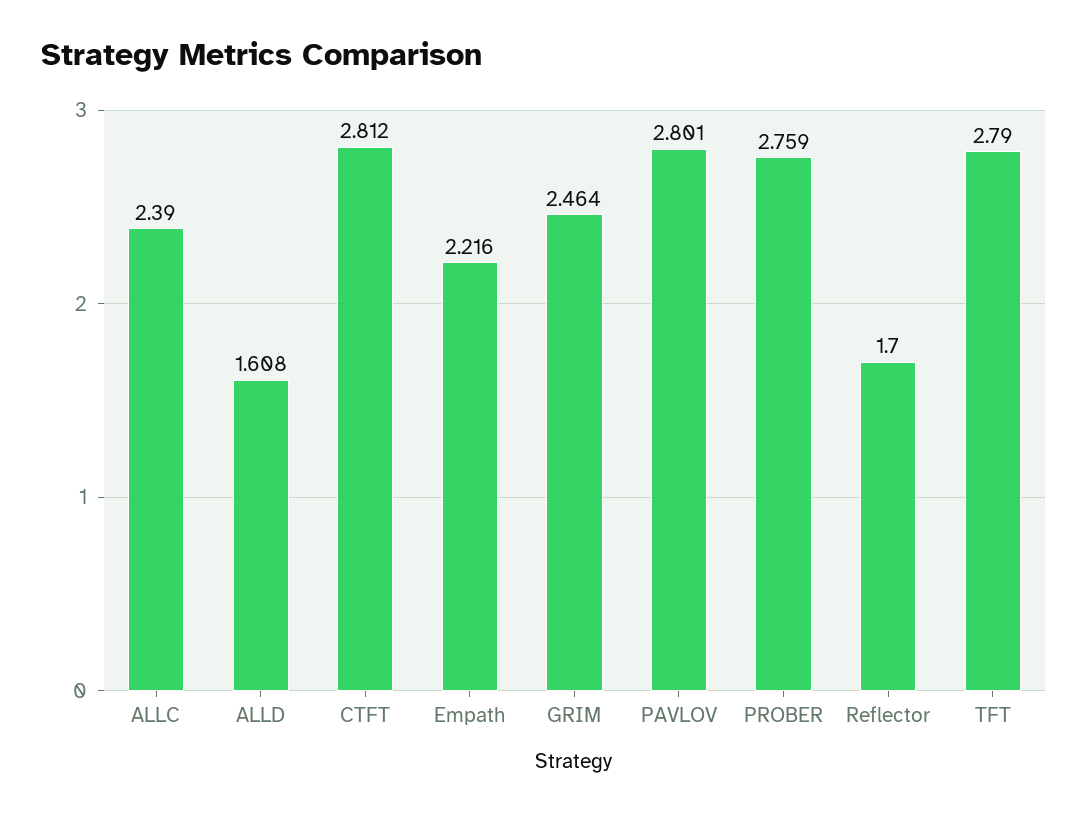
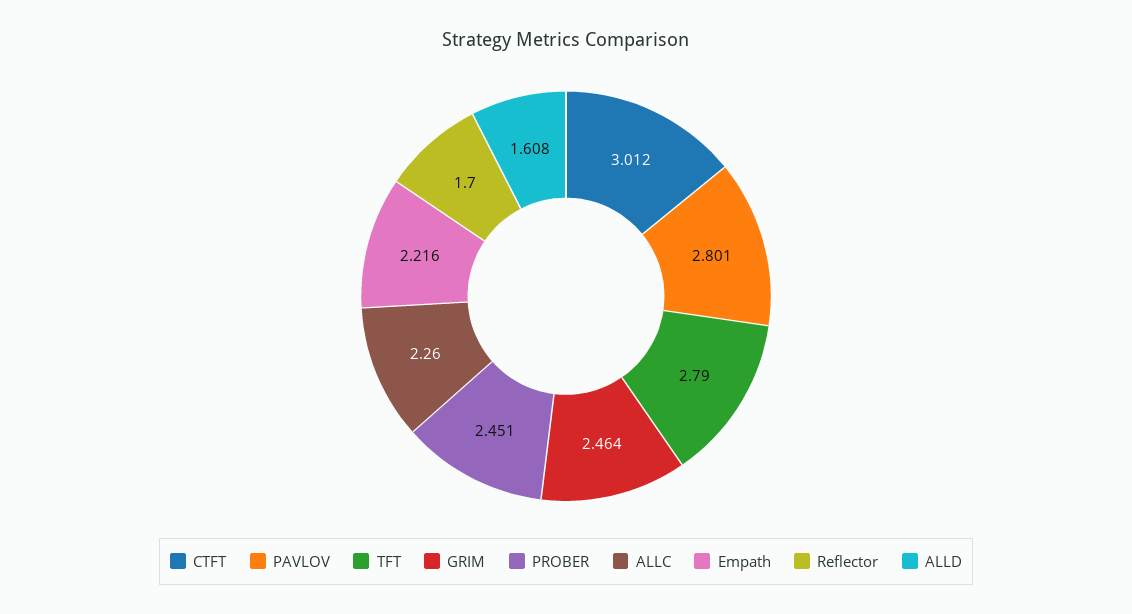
  {
-   "ALLC": 2.39,
+   "ALLC": 2.26,
    "ALLD": 1.608,
-   "CTFT": 2.812,
+   "CTFT": 3.012,
    "Empath": 2.216,
    "GRIM": 2.464,
    "PAVLOV": 2.801,
-   "PROBER": 2.759,
+   "PROBER": 2.451,
    "Reflector": 1.7,
    "TFT": 2.79
  }

